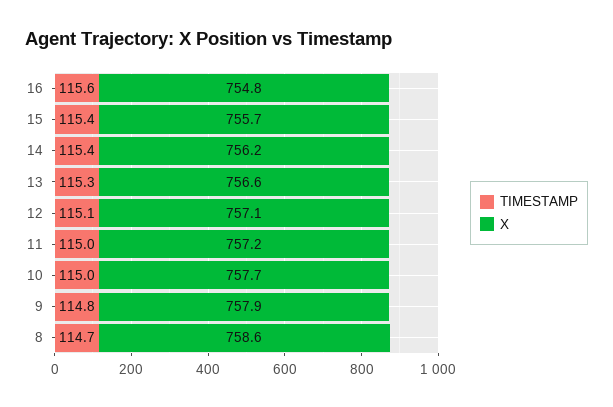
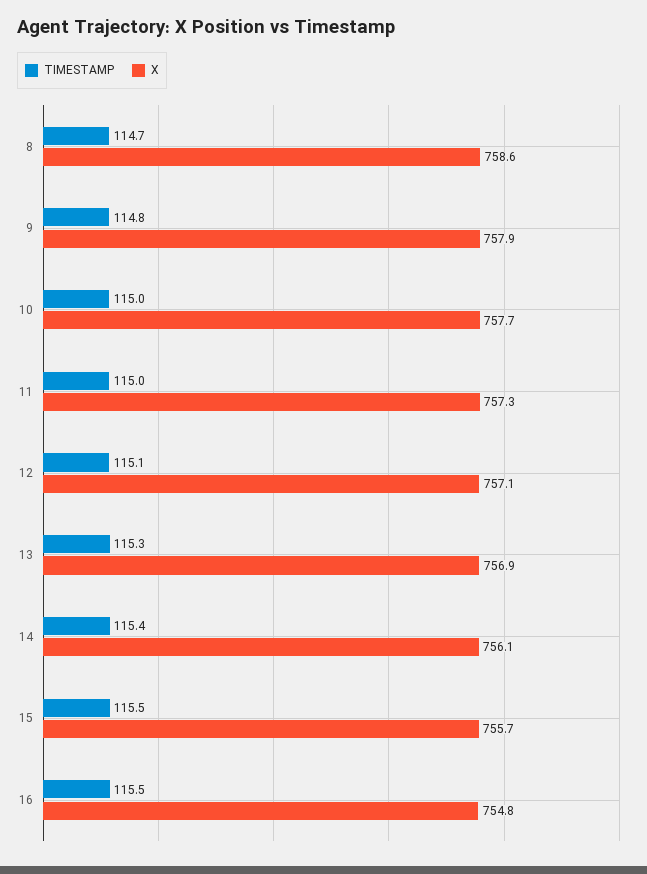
  {
    "TIMESTAMP": {
-     "16": 115.6,
+     "16": 115.5,
-     "15": 115.4,
+     "15": 115.5,
      "14": 115.4,
      "13": 115.3,
      "12": 115.1,
      "11": 115,
      "10": 115,
      "9": 114.8,
      "8": 114.7
    },
    "X": {
      "16": 754.8,
      "15": 755.7,
-     "14": 756.2,
+     "14": 756.1,
-     "13": 756.6,
+     "13": 756.9,
      "12": 757.1,
-     "11": 757.2,
+     "11": 757.3,
      "10": 757.7,
      "9": 757.9,
      "8": 758.6
    }
  }

